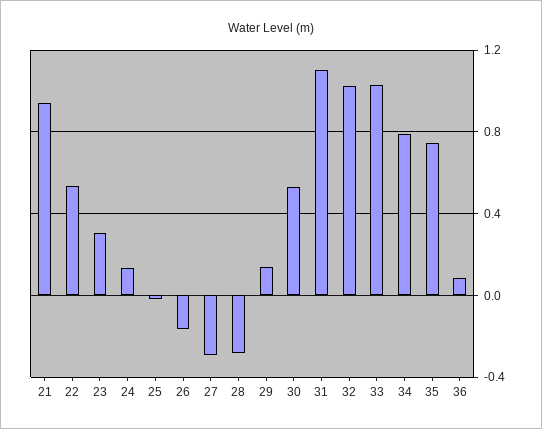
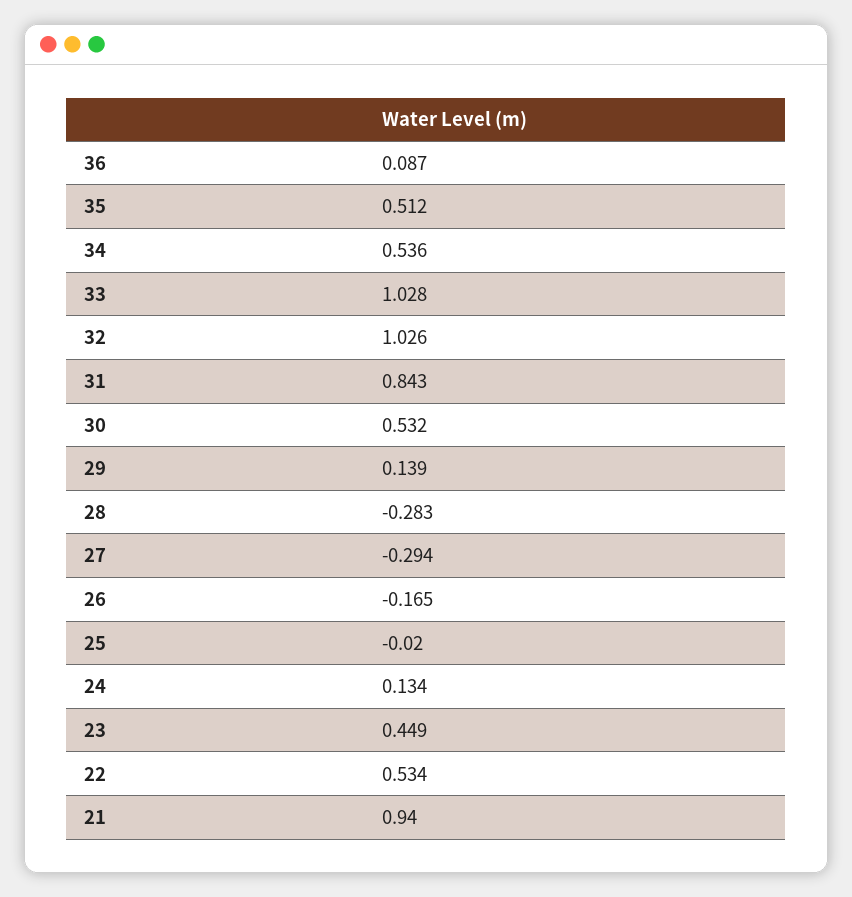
  {
    "21": 0.94,
    "22": 0.534,
-   "23": 0.3,
+   "23": 0.449,
    "24": 0.134,
    "25": -0.02,
    "26": -0.165,
    "27": -0.294,
    "28": -0.283,
    "29": 0.139,
    "30": 0.532,
-   "31": 1.1,
+   "31": 0.843,
    "32": 1.026,
    "33": 1.028,
-   "34": 0.8,
+   "34": 0.536,
-   "35": 0.75,
+   "35": 0.512,
    "36": 0.087
  }

